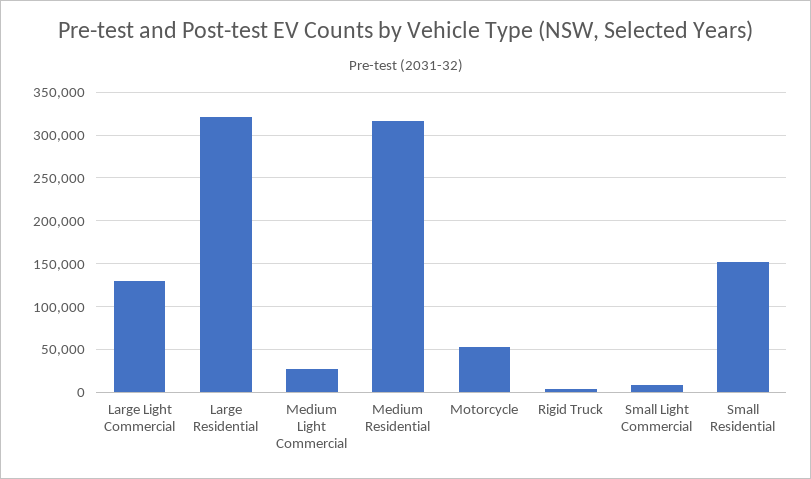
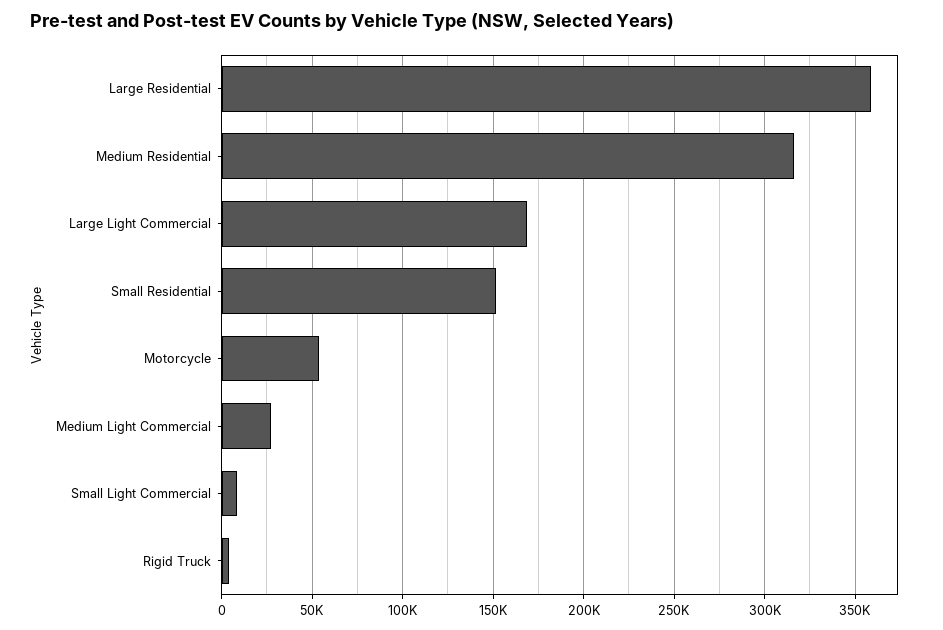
  {
-   "Large Light Commercial": 130000,
+   "Large Light Commercial": 170000,
-   "Large Residential": 320000,
+   "Large Residential": 360000,
    "Medium Light Commercial": 25000,
    "Medium Residential": 315000,
    "Motorcycle": 55000,
    "Rigid Truck": 5000,
    "Small Light Commercial": 10000,
    "Small Residential": 150000
  }

